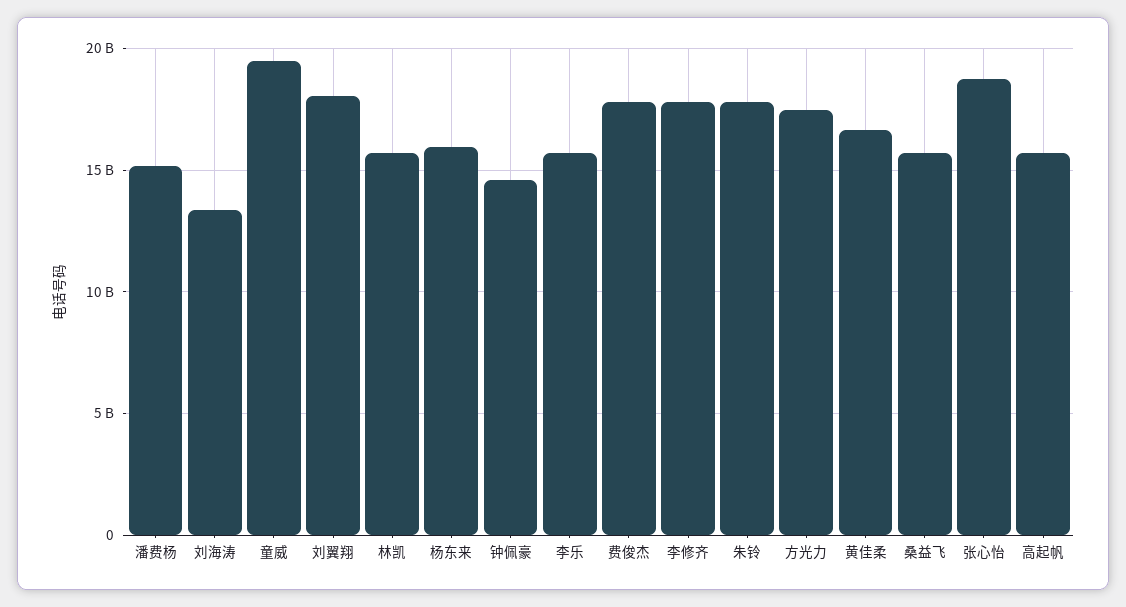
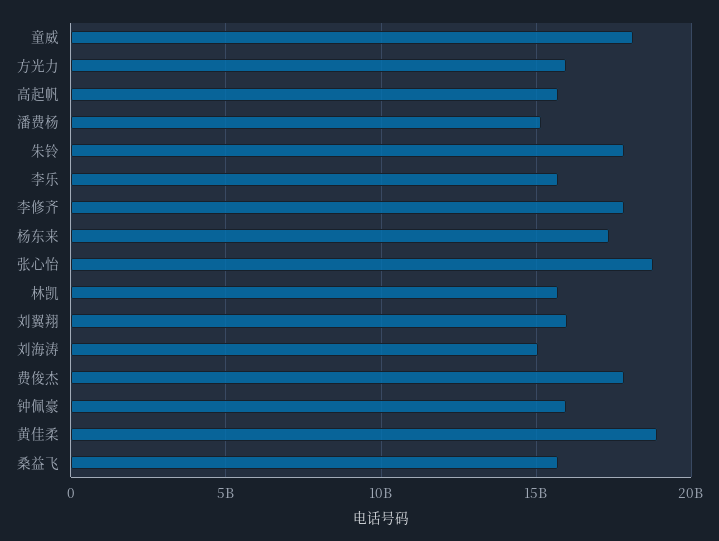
  {
    "潘费杨": 15000000000,
-   "刘海涛": 13500000000,
+   "刘海涛": 15000000000,
-   "童威": 19500000000,
+   "童威": 18000000000,
-   "刘翼翔": 18000000000,
+   "刘翼翔": 16000000000,
    "林凯": 15500000000,
-   "杨东来": 16000000000,
+   "杨东来": 17500000000,
-   "钟佩豪": 14500000000,
+   "钟佩豪": 16000000000,
    "李乐": 15500000000,
    "费俊杰": 18000000000,
    "李修齐": 18000000000,
    "朱铃": 18000000000,
-   "方光力": 17500000000,
+   "方光力": 16000000000,
-   "黄佳柔": 16500000000,
+   "黄佳柔": 19000000000,
    "桑益飞": 15500000000,
    "张心怡": 19000000000,
    "高起帆": 15500000000
  }

